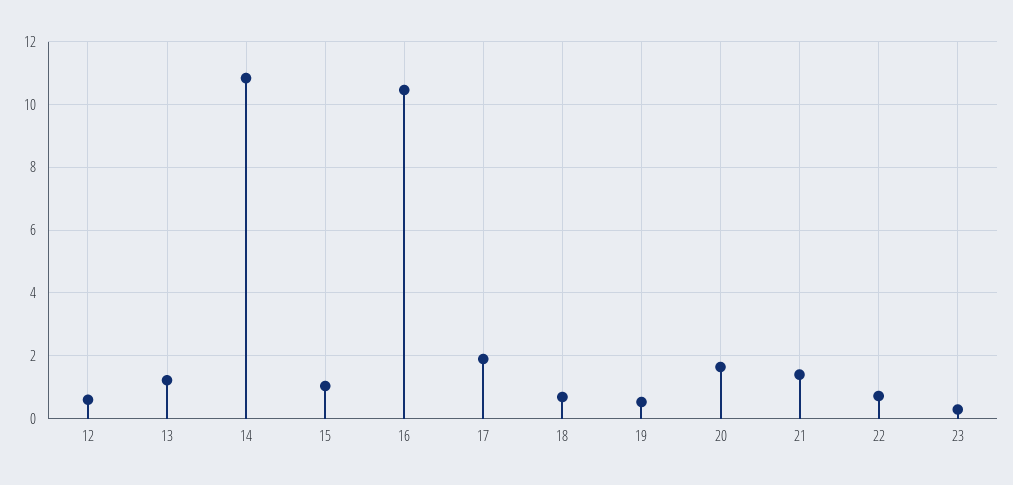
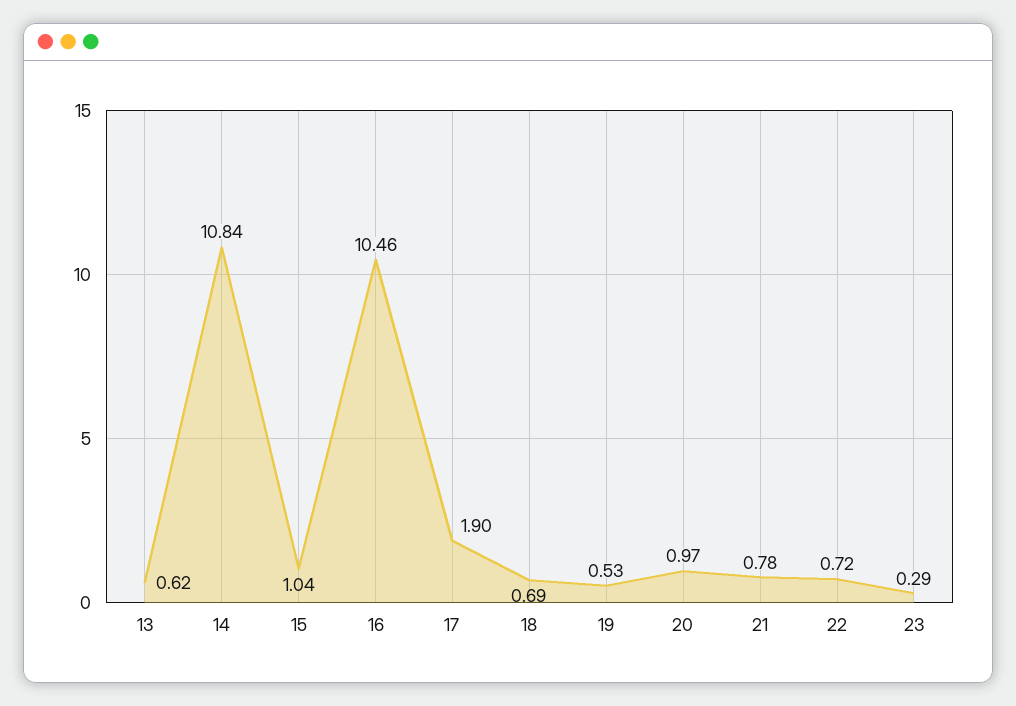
  {
-   "12": 0.6,
-   "13": 1.2,
+   "13": 0.62,
    "14": 10.84,
    "15": 1.04,
    "16": 10.46,
    "17": 1.9,
    "18": 0.69,
    "19": 0.53,
-   "20": 1.6,
+   "20": 0.97,
-   "21": 1.4,
+   "21": 0.78,
    "22": 0.72,
    "23": 0.29
  }

